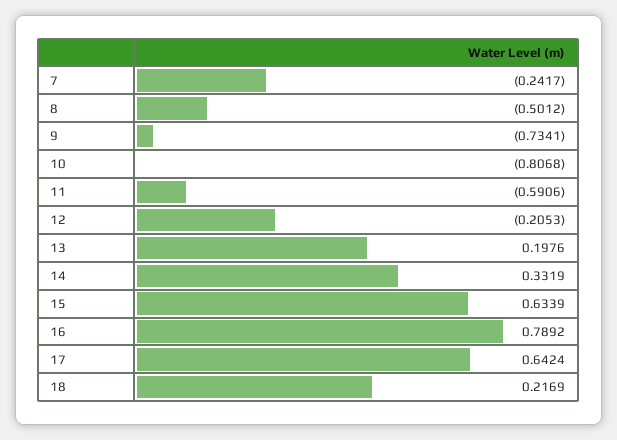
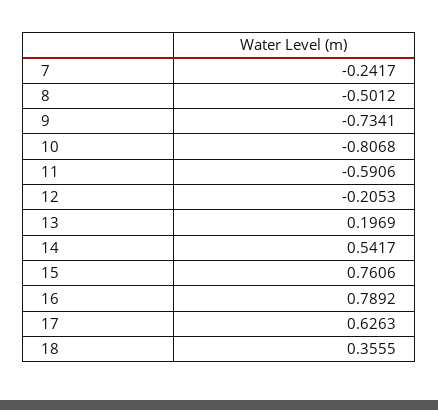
  {
    "7": -0.2417,
    "8": -0.5012,
    "9": -0.7341,
    "10": -0.8068,
    "11": -0.5906,
    "12": -0.2053,
-   "13": 0.1976,
+   "13": 0.1969,
-   "14": 0.3319,
+   "14": 0.5417,
-   "15": 0.6339,
+   "15": 0.7606,
    "16": 0.7892,
-   "17": 0.6424,
+   "17": 0.6263,
-   "18": 0.2169
+   "18": 0.3555
  }

